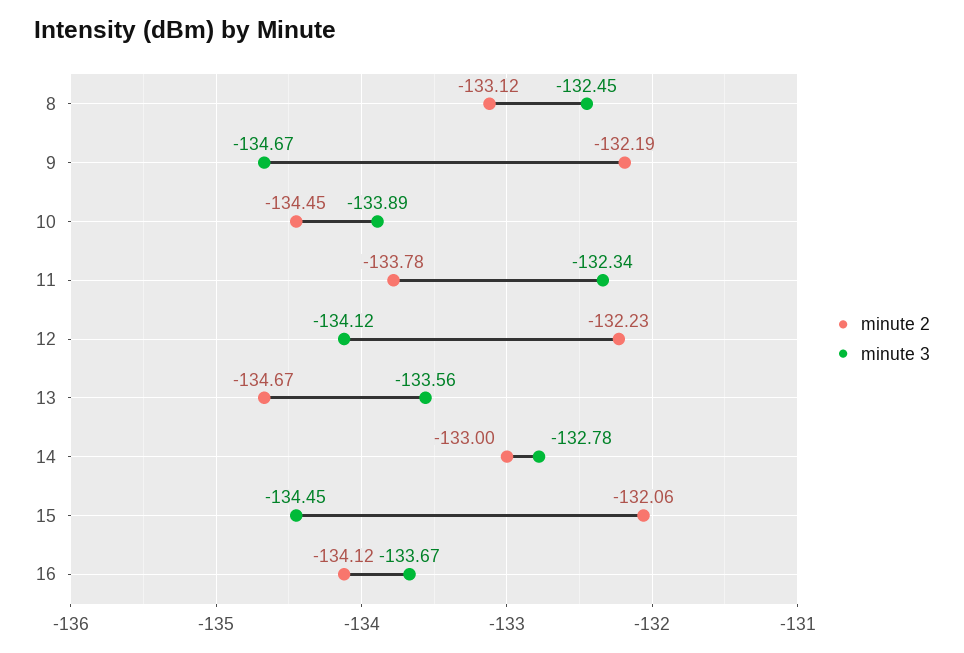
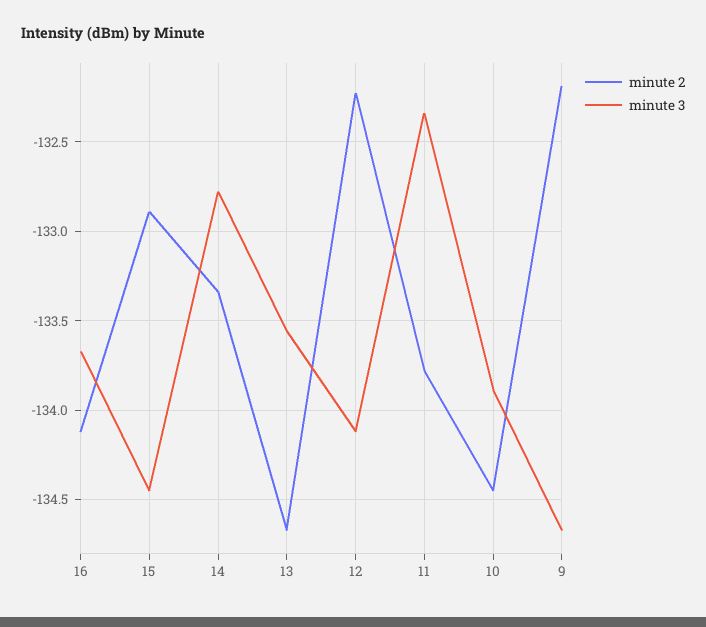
  {
    "minute 2": {
-     "8": -133.12,
      "9": -132.19,
      "10": -134.45,
      "11": -133.78,
      "12": -132.23,
      "13": -134.67,
-     "14": -133,
+     "14": -133.35,
-     "15": -132.06,
+     "15": -132.9,
      "16": -134.12
    },
    "minute 3": {
-     "8": -132.45,
      "9": -134.67,
      "10": -133.89,
      "11": -132.34,
      "12": -134.12,
      "13": -133.56,
      "14": -132.78,
      "15": -134.45,
      "16": -133.67
    }
  }

